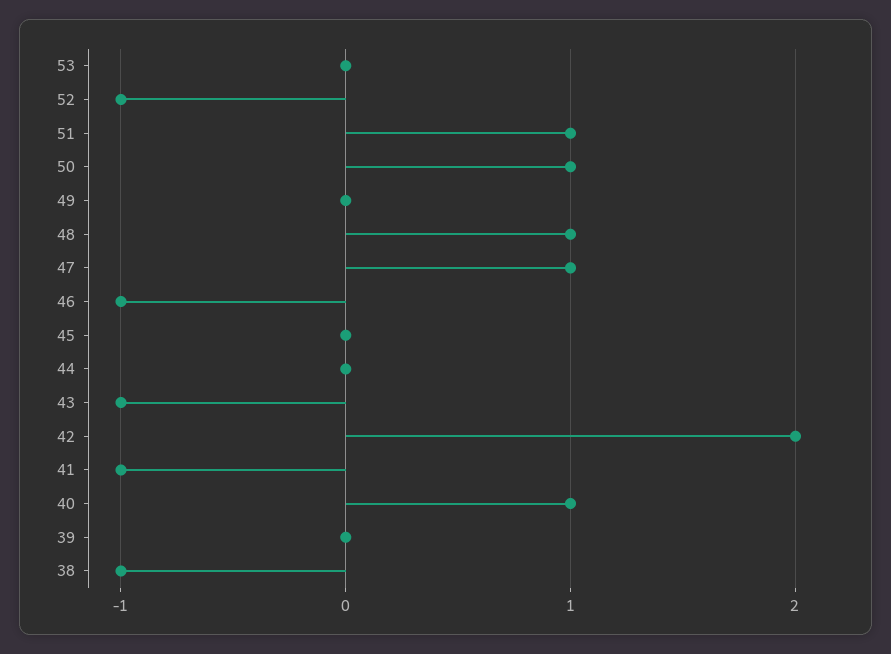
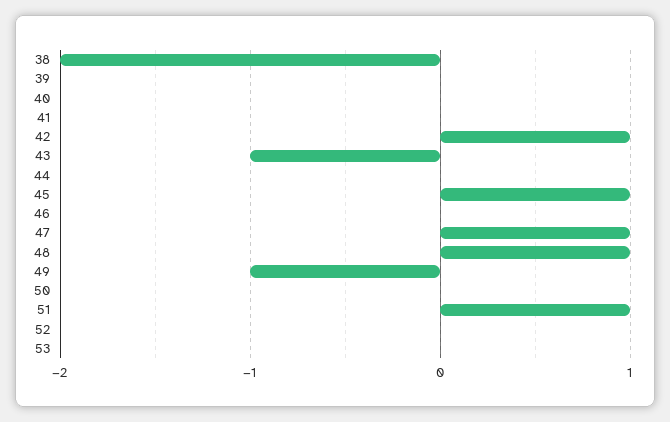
  {
    "53": 0,
-   "52": -1,
+   "52": 0,
    "51": 1,
-   "50": 1,
+   "50": 0,
-   "49": 0,
+   "49": -1,
    "48": 1,
    "47": 1,
-   "46": -1,
+   "46": 0,
-   "45": 0,
+   "45": 1,
    "44": 0,
    "43": -1,
-   "42": 2,
+   "42": 1,
-   "41": -1,
+   "41": 0,
-   "40": 1,
+   "40": 0,
    "39": 0,
-   "38": -1
+   "38": -2
  }

